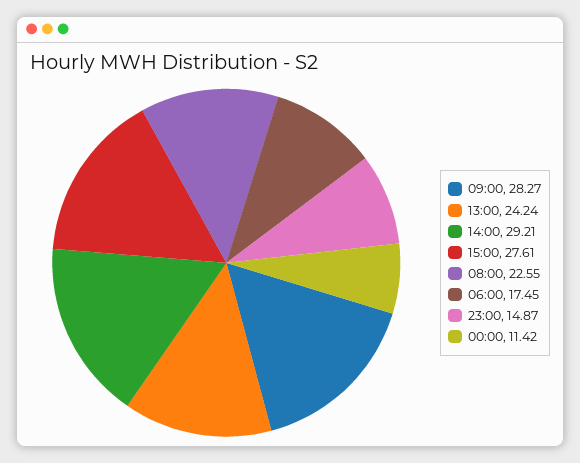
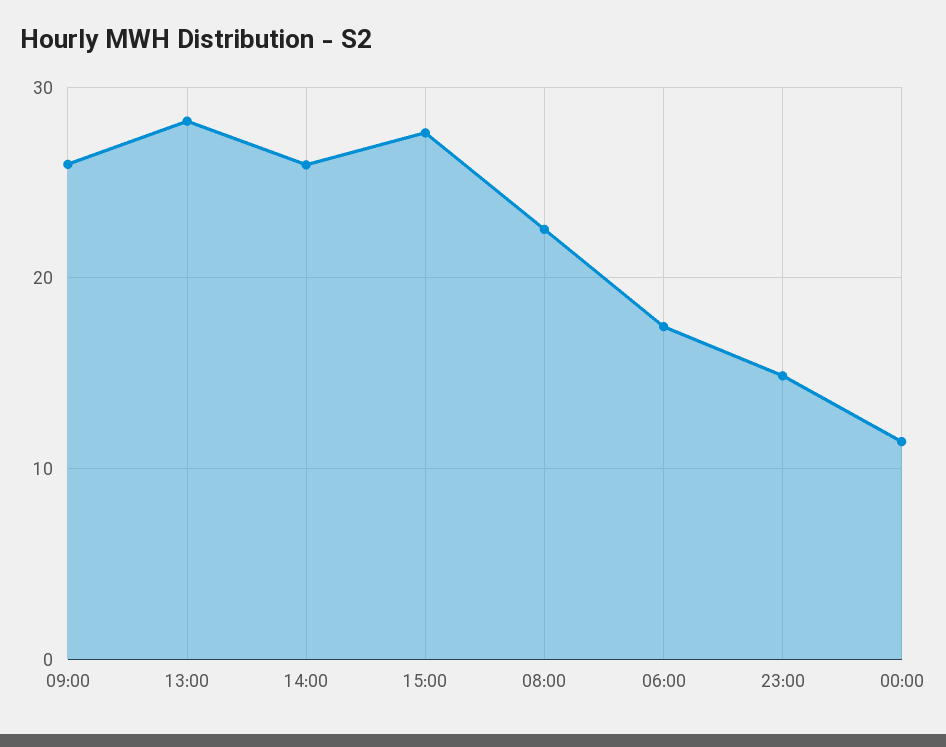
  {
-   "09:00": 28.27,
+   "09:00": 26,
-   "13:00": 24.24,
+   "13:00": 28,
-   "14:00": 29.21,
+   "14:00": 26,
    "15:00": 27.61,
    "08:00": 22.55,
    "06:00": 17.45,
    "23:00": 14.87,
    "00:00": 11.42
  }

